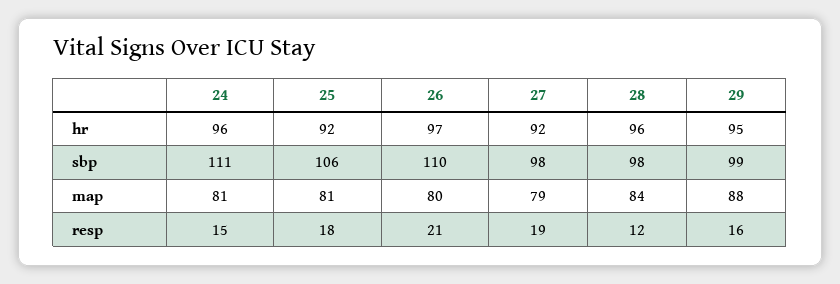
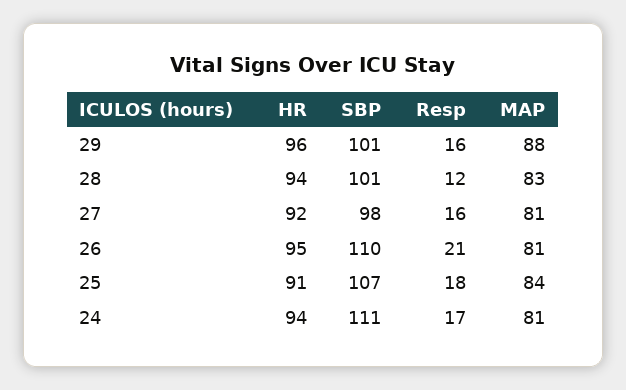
  {
    "24": {
-     "hr": 96,
+     "hr": 94,
      "sbp": 111,
      "map": 81,
-     "resp": 15
+     "resp": 17
    },
    "25": {
-     "hr": 92,
+     "hr": 91,
-     "sbp": 106,
+     "sbp": 107,
-     "map": 81,
+     "map": 84,
      "resp": 18
    },
    "26": {
-     "hr": 97,
+     "hr": 95,
      "sbp": 110,
-     "map": 80,
+     "map": 81,
      "resp": 21
    },
    "27": {
      "hr": 92,
      "sbp": 98,
-     "map": 79,
+     "map": 81,
-     "resp": 19
+     "resp": 16
    },
    "28": {
-     "hr": 96,
+     "hr": 94,
-     "sbp": 98,
+     "sbp": 101,
-     "map": 84,
+     "map": 83,
      "resp": 12
    },
    "29": {
-     "hr": 95,
+     "hr": 96,
-     "sbp": 99,
+     "sbp": 101,
      "map": 88,
      "resp": 16
    }
  }

